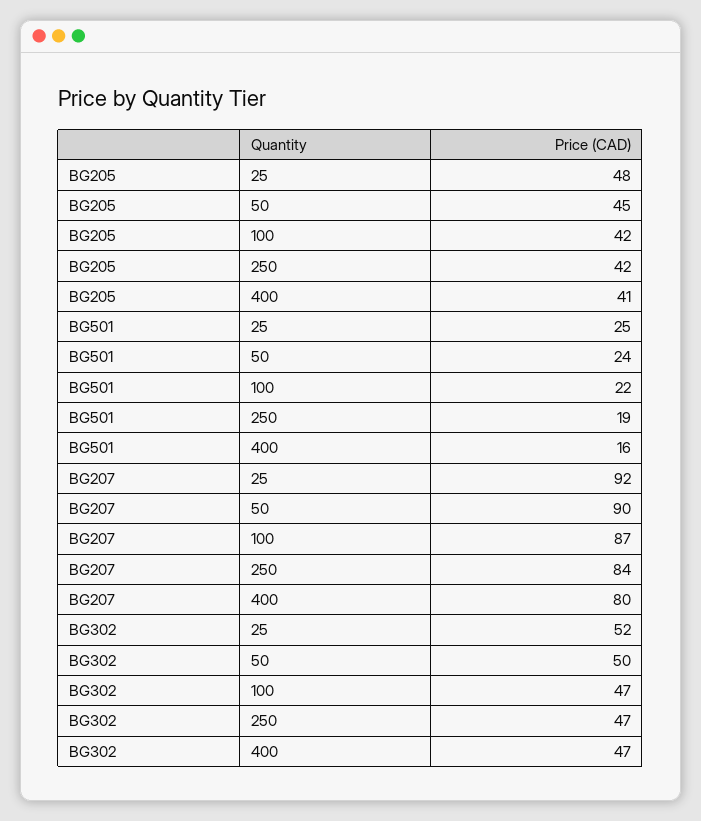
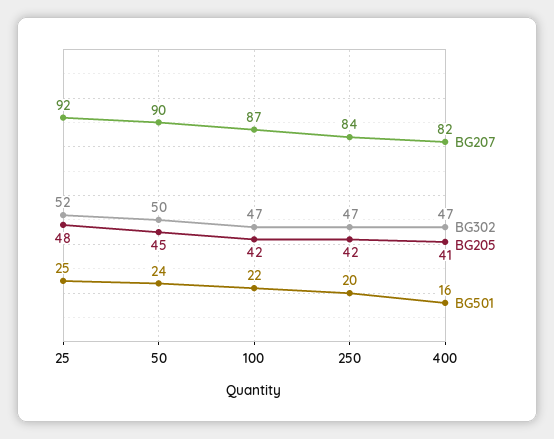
  {
    "BG205": {
      "25": 48,
      "50": 45,
      "100": 42,
      "250": 42,
      "400": 41
    },
    "BG501": {
      "25": 25,
      "50": 24,
      "100": 22,
-     "250": 19,
+     "250": 20,
      "400": 16
    },
    "BG207": {
      "25": 92,
      "50": 90,
      "100": 87,
      "250": 84,
-     "400": 80
+     "400": 82
    },
    "BG302": {
      "25": 52,
      "50": 50,
      "100": 47,
      "250": 47,
      "400": 47
    }
  }

